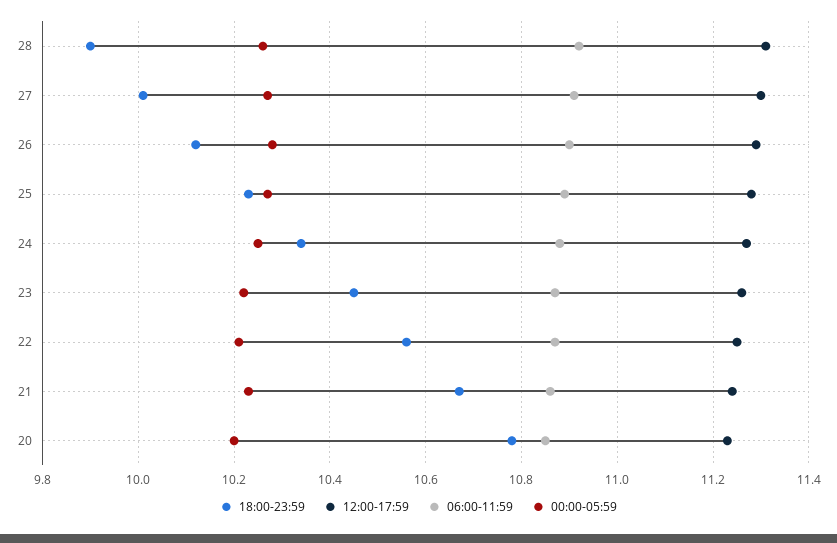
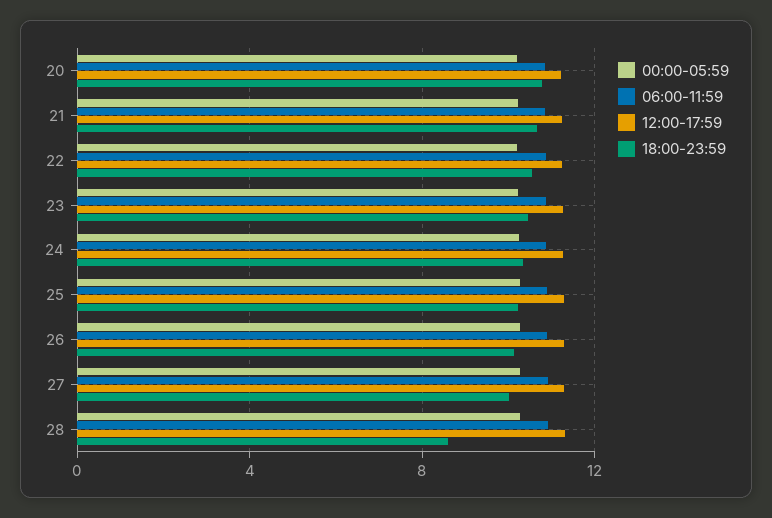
  {
    "18:00-23:59": {
-     "28": 9.9,
+     "28": 8.5,
      "27": 10,
      "26": 10.1,
      "25": 10.25,
      "24": 10.35,
      "23": 10.45,
      "22": 10.55,
      "21": 10.65,
      "20": 10.8
    },
    "12:00-17:59": {
      "28": 11.3,
      "27": 11.3,
      "26": 11.3,
      "25": 11.3,
      "24": 11.25,
      "23": 11.25,
      "22": 11.25,
      "21": 11.25,
      "20": 11.25
    },
    "06:00-11:59": {
      "28": 10.9,
      "27": 10.9,
      "26": 10.9,
      "25": 10.9,
      "24": 10.9,
      "23": 10.85,
      "22": 10.85,
      "21": 10.85,
      "20": 10.85
    },
    "00:00-05:59": {
      "28": 10.25,
      "27": 10.25,
      "26": 10.3,
      "25": 10.25,
      "24": 10.25,
      "23": 10.2,
      "22": 10.2,
      "21": 10.25,
      "20": 10.2
    }
  }

